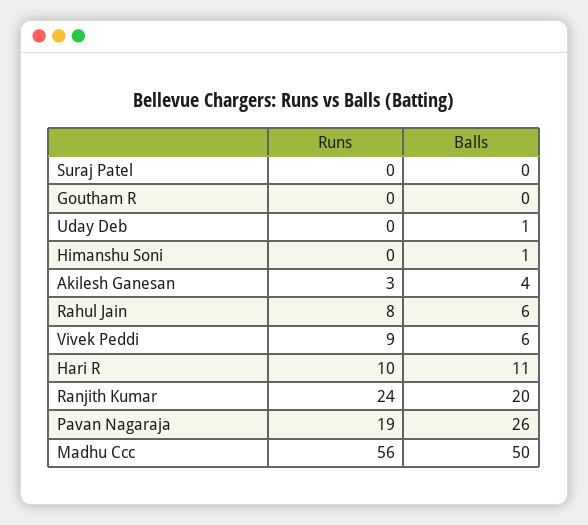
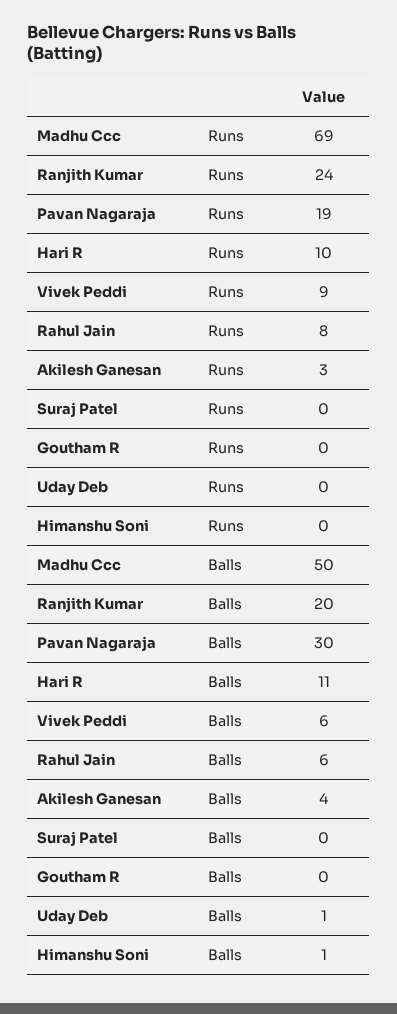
  {
    "Runs": {
      "Suraj Patel": 0,
      "Goutham R": 0,
      "Uday Deb": 0,
      "Himanshu Soni": 0,
      "Akilesh Ganesan": 3,
      "Rahul Jain": 8,
      "Vivek Peddi": 9,
      "Hari R": 10,
      "Ranjith Kumar": 24,
      "Pavan Nagaraja": 19,
-     "Madhu Ccc": 56
+     "Madhu Ccc": 69
    },
    "Balls": {
      "Suraj Patel": 0,
      "Goutham R": 0,
      "Uday Deb": 1,
      "Himanshu Soni": 1,
      "Akilesh Ganesan": 4,
      "Rahul Jain": 6,
      "Vivek Peddi": 6,
      "Hari R": 11,
      "Ranjith Kumar": 20,
-     "Pavan Nagaraja": 26,
+     "Pavan Nagaraja": 30,
      "Madhu Ccc": 50
    }
  }

